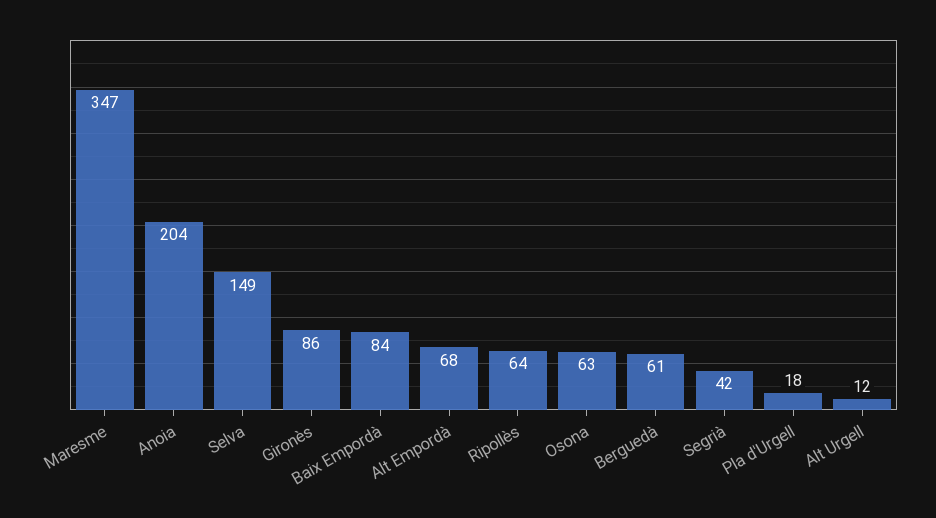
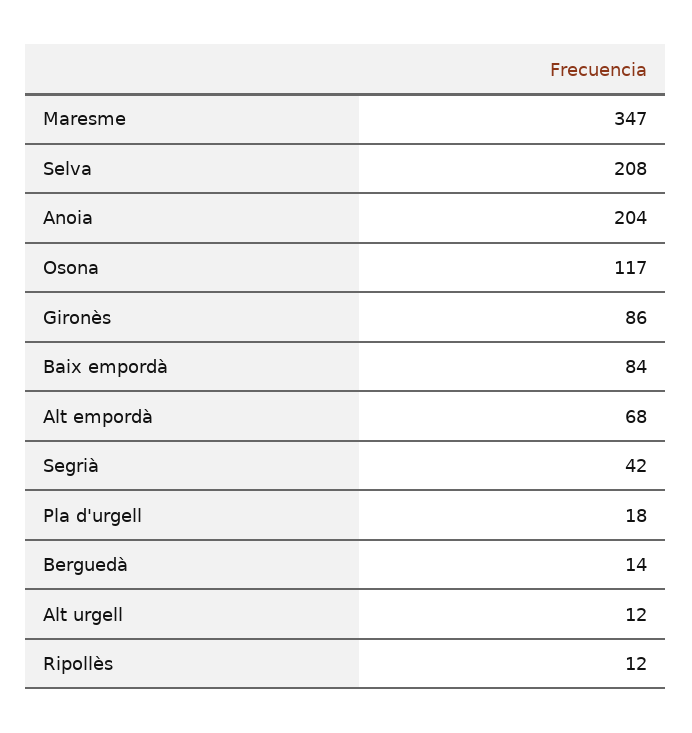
  {
    "Maresme": 347,
    "Anoia": 204,
-   "Selva": 149,
+   "Selva": 208,
    "Gironès": 86,
    "Baix Empordà": 84,
    "Alt Empordà": 68,
-   "Ripollès": 64,
+   "Ripollès": 12,
-   "Osona": 63,
+   "Osona": 117,
-   "Berguedà": 61,
+   "Berguedà": 14,
    "Segrià": 42,
    "Pla d'Urgell": 18,
    "Alt Urgell": 12
  }

